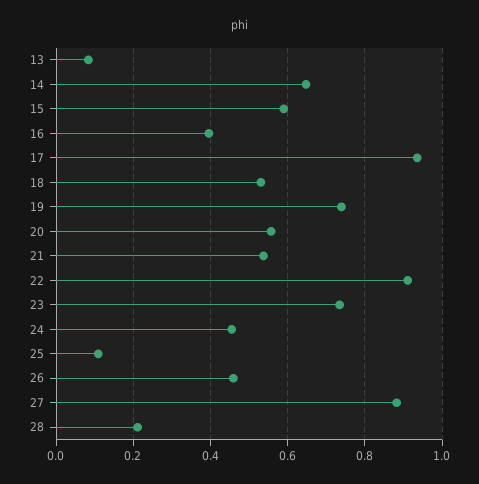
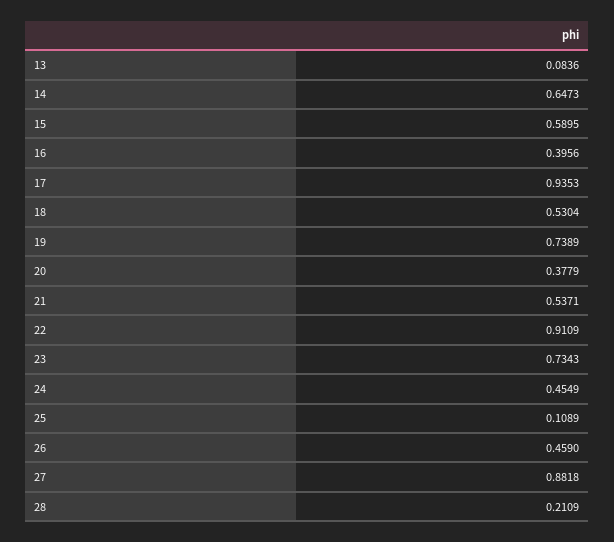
  {
    "13": 0.0836,
    "14": 0.6473,
    "15": 0.5895,
    "16": 0.3956,
    "17": 0.9353,
    "18": 0.5304,
    "19": 0.7389,
-   "20": 0.56,
+   "20": 0.3779,
    "21": 0.5371,
    "22": 0.9109,
    "23": 0.7343,
    "24": 0.4549,
    "25": 0.1089,
    "26": 0.459,
    "27": 0.8818,
    "28": 0.2109
  }

